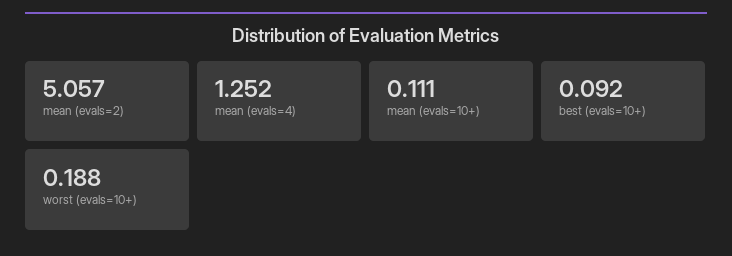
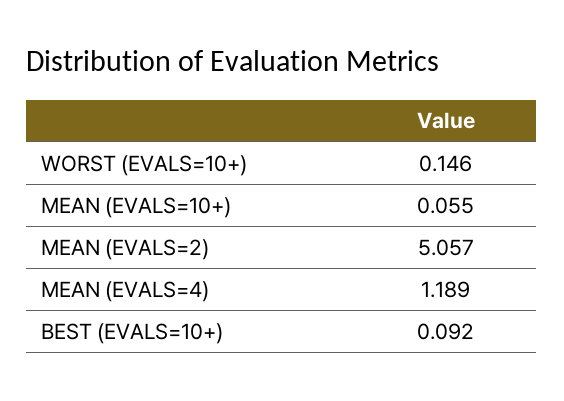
  {
    "mean (evals=2)": 5.057,
-   "mean (evals=4)": 1.252,
+   "mean (evals=4)": 1.189,
-   "mean (evals=10+)": 0.111,
+   "mean (evals=10+)": 0.055,
    "best (evals=10+)": 0.092,
-   "worst (evals=10+)": 0.188
+   "worst (evals=10+)": 0.146
  }

